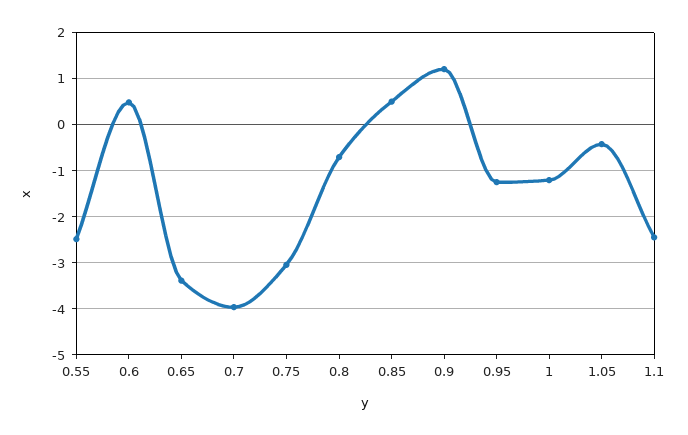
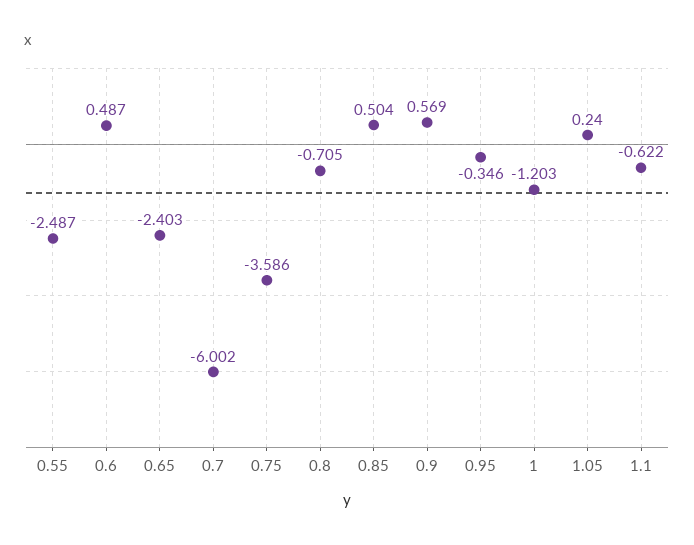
  {
    "0.55": -2.487,
    "0.6": 0.487,
-   "0.65": -3.4,
+   "0.65": -2.403,
-   "0.7": -4,
+   "0.7": -6.002,
-   "0.75": -3,
+   "0.75": -3.586,
    "0.8": -0.705,
    "0.85": 0.504,
-   "0.9": 1.2,
+   "0.9": 0.569,
-   "0.95": -1.2,
+   "0.95": -0.346,
    "1": -1.203,
-   "1.05": -0.4,
+   "1.05": 0.24,
-   "1.1": -2.4
+   "1.1": -0.622
  }

